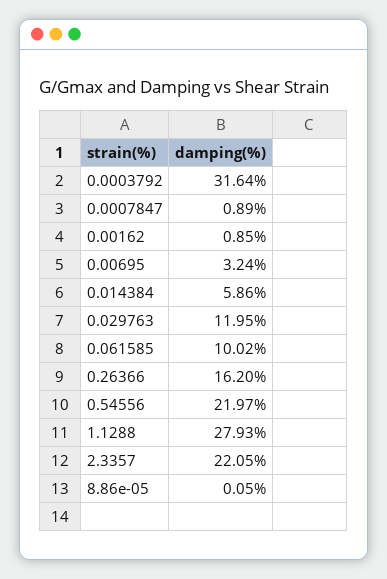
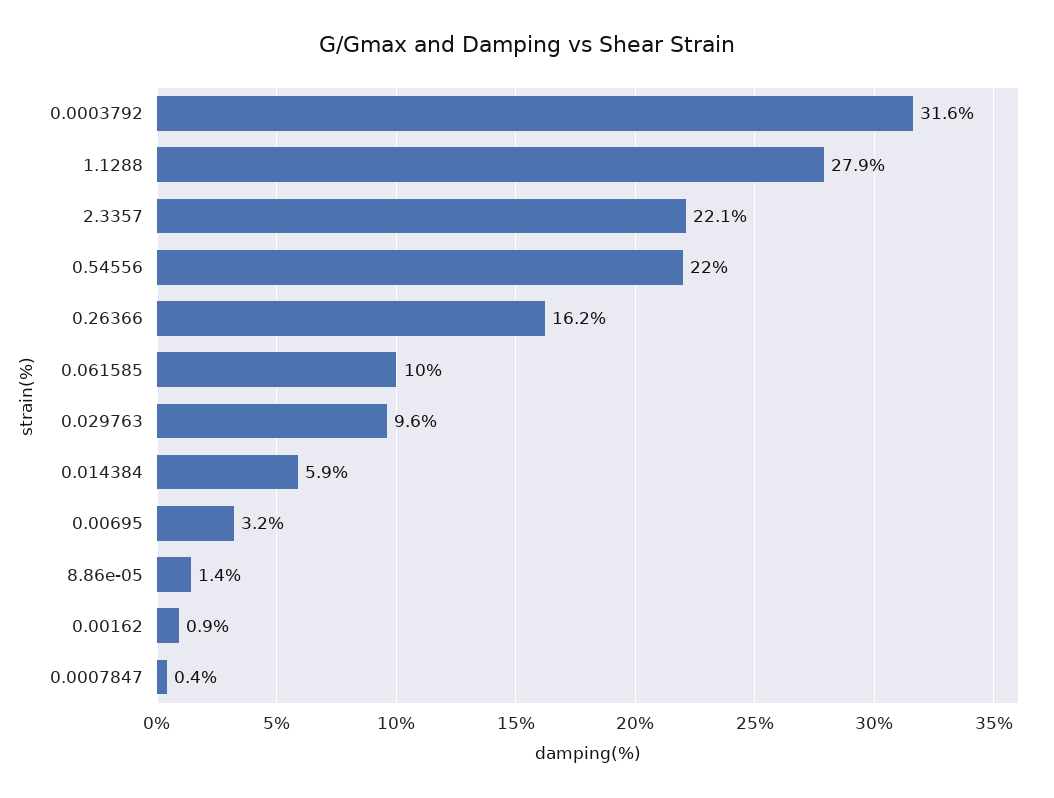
  {
    "0.0003792": 31.64,
-   "0.0007847": 0.89,
+   "0.0007847": 0.4,
    "0.00162": 0.85,
    "0.00695": 3.24,
    "0.014384": 5.86,
-   "0.029763": 11.95,
+   "0.029763": 9.6,
    "0.061585": 10.02,
    "0.26366": 16.2,
    "0.54556": 21.97,
    "1.1288": 27.93,
    "2.3357": 22.05,
-   "8.86e-05": 0.05
+   "8.86e-05": 1.4
  }

